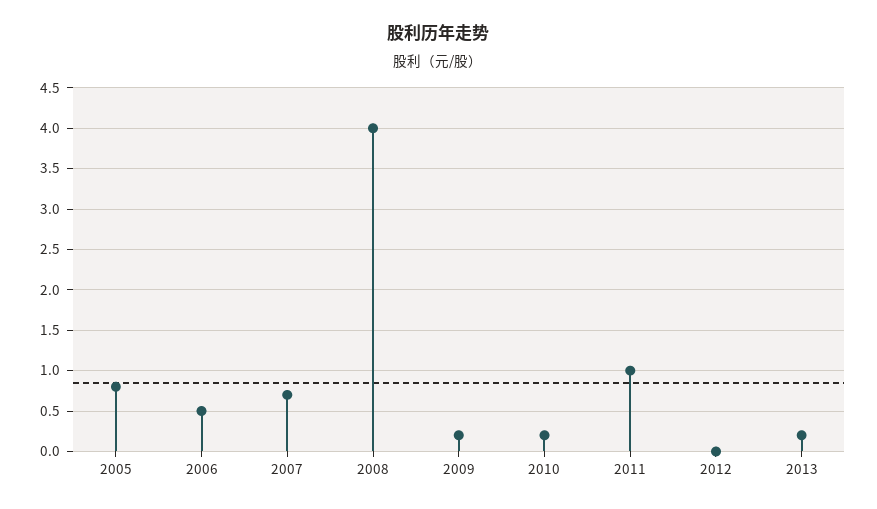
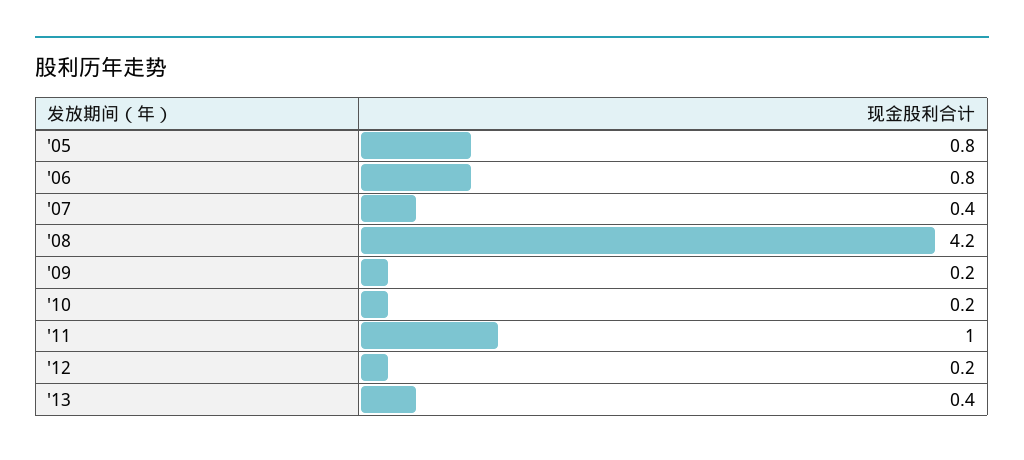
  {
    "2005": 0.8,
-   "2006": 0.5,
+   "2006": 0.8,
-   "2007": 0.7,
+   "2007": 0.4,
-   "2008": 4,
+   "2008": 4.2,
    "2009": 0.2,
    "2010": 0.2,
    "2011": 1,
-   "2012": 0,
+   "2012": 0.2,
-   "2013": 0.2
+   "2013": 0.4
  }

